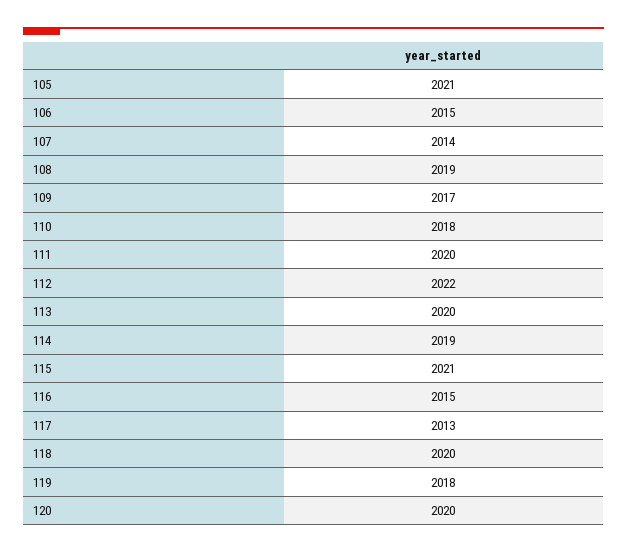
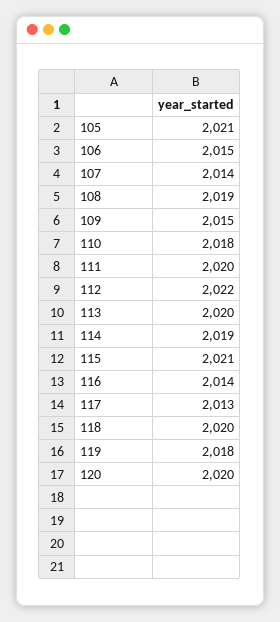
  {
    "105": 2021,
    "106": 2015,
    "107": 2014,
    "108": 2019,
-   "109": 2017,
+   "109": 2015,
    "110": 2018,
    "111": 2020,
    "112": 2022,
    "113": 2020,
    "114": 2019,
    "115": 2021,
-   "116": 2015,
+   "116": 2014,
    "117": 2013,
    "118": 2020,
    "119": 2018,
    "120": 2020
  }

